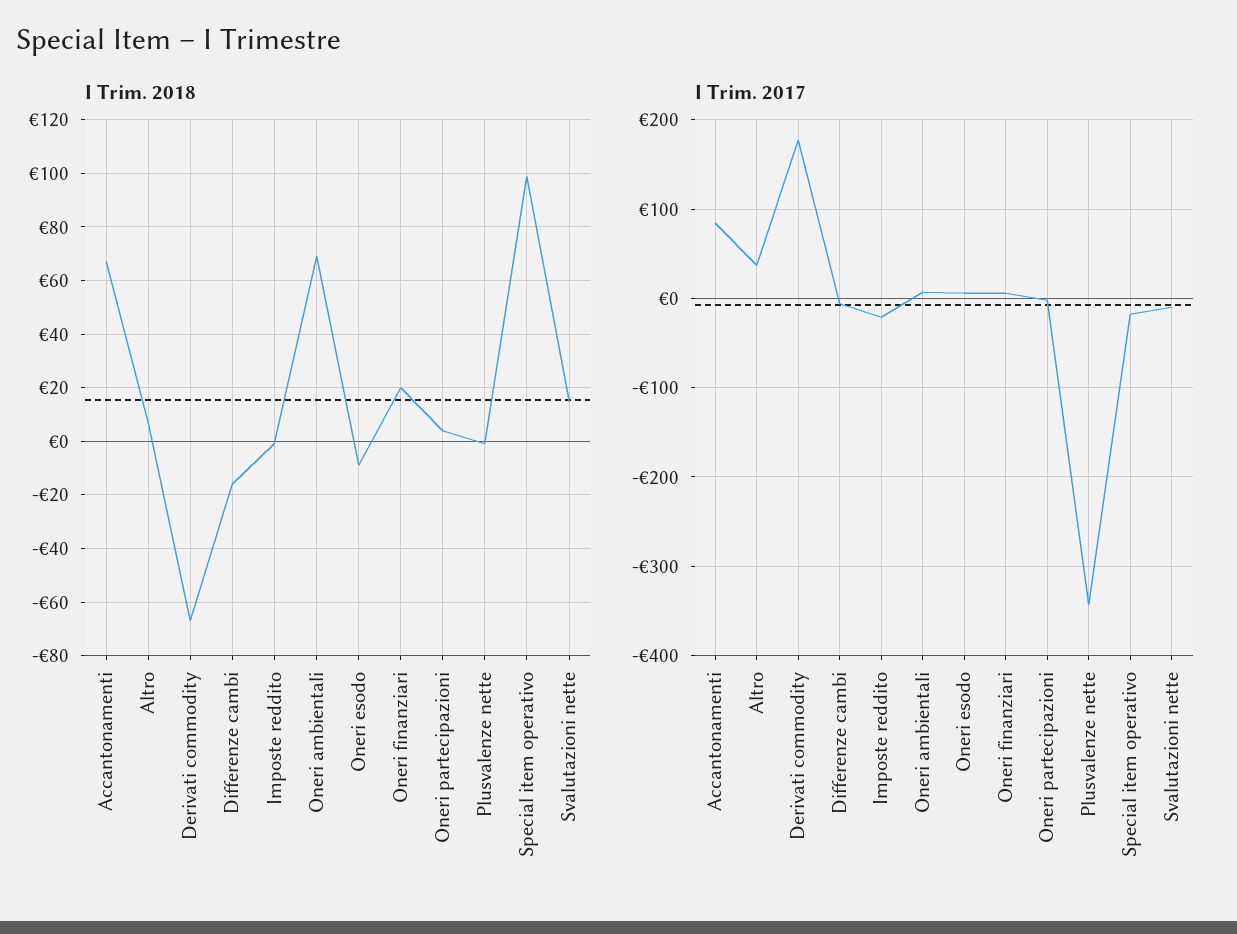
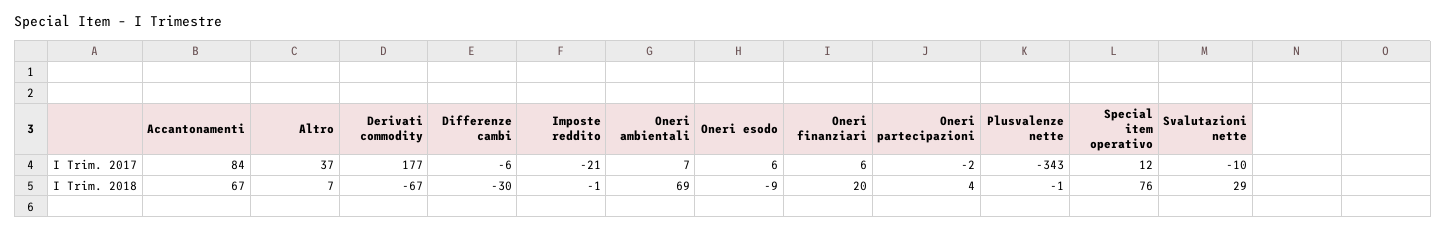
  {
    "I Trim. 2018": {
      "Accantonamenti": 67,
      "Altro": 7,
      "Derivati commodity": -67,
-     "Differenze cambi": -15,
+     "Differenze cambi": -30,
      "Imposte reddito": -1,
      "Oneri ambientali": 69,
      "Oneri esodo": -9,
      "Oneri finanziari": 20,
      "Oneri partecipazioni": 4,
      "Plusvalenze nette": -1,
-     "Special item operativo": 100,
+     "Special item operativo": 76,
-     "Svalutazioni nette": 15
+     "Svalutazioni nette": 29
    },
    "I Trim. 2017": {
      "Accantonamenti": 84,
      "Altro": 37,
      "Derivati commodity": 177,
      "Differenze cambi": -6,
      "Imposte reddito": -21,
      "Oneri ambientali": 7,
      "Oneri esodo": 6,
      "Oneri finanziari": 6,
      "Oneri partecipazioni": -2,
      "Plusvalenze nette": -343,
-     "Special item operativo": -20,
+     "Special item operativo": 12,
      "Svalutazioni nette": -10
    }
  }

